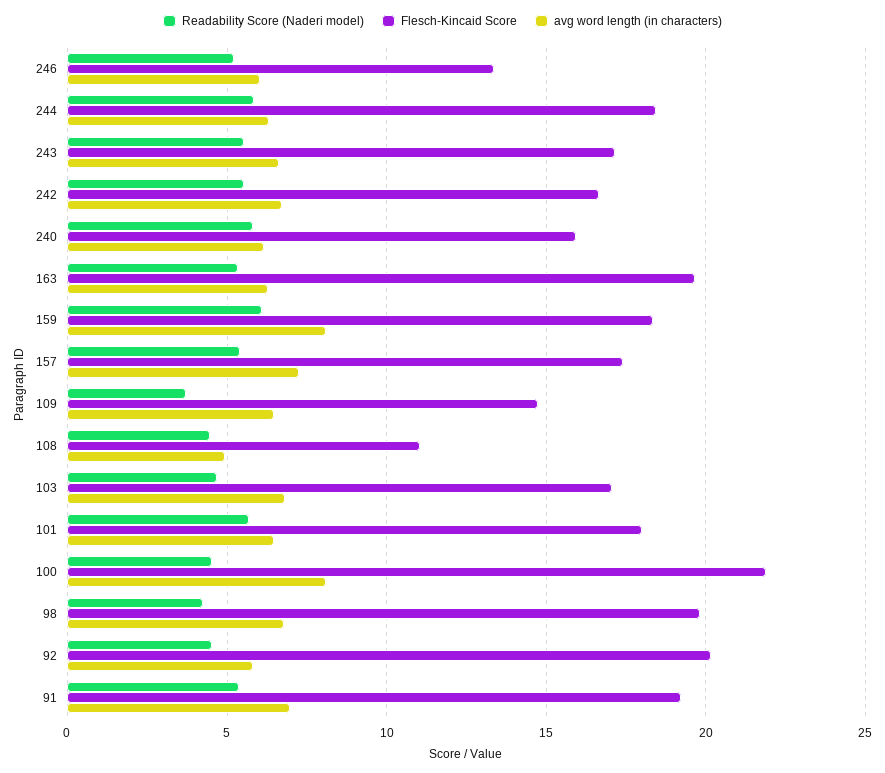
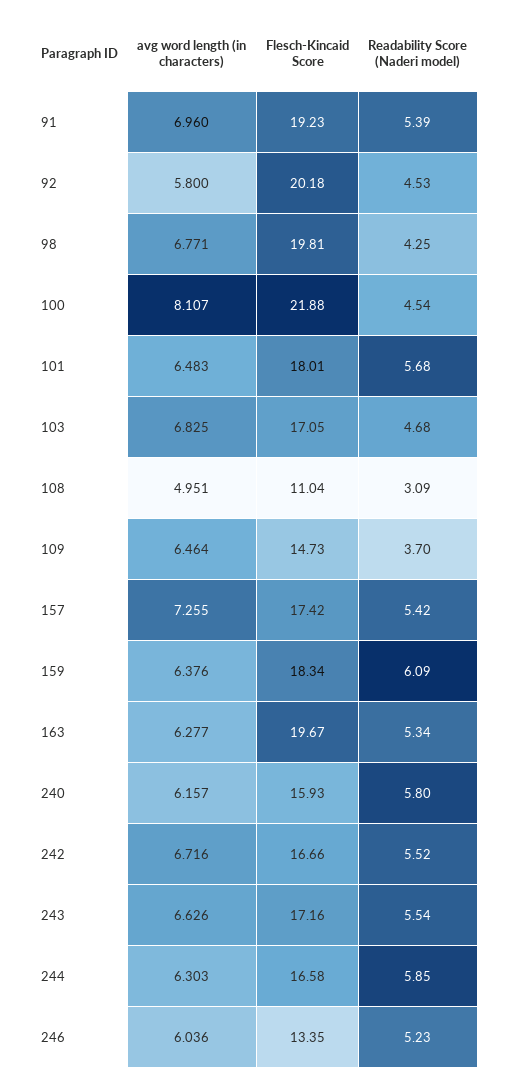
  {
    "Readability Score (Naderi model)": {
      "246": 5.23,
      "244": 5.85,
      "243": 5.54,
      "242": 5.52,
      "240": 5.8,
      "163": 5.34,
      "159": 6.09,
      "157": 5.42,
      "109": 3.7,
-     "108": 4.5,
+     "108": 3.09,
      "103": 4.68,
      "101": 5.68,
      "100": 4.54,
      "98": 4.25,
      "92": 4.53,
      "91": 5.39
    },
    "Flesch-Kincaid Score": {
      "246": 13.35,
-     "244": 18.5,
+     "244": 16.58,
      "243": 17.16,
      "242": 16.66,
      "240": 15.93,
      "163": 19.67,
      "159": 18.34,
      "157": 17.42,
      "109": 14.73,
      "108": 11.04,
      "103": 17.05,
      "101": 18.01,
      "100": 21.88,
      "98": 19.81,
      "92": 20.18,
      "91": 19.23
    },
    "avg word length (in characters)": {
      "246": 6.036,
      "244": 6.303,
      "243": 6.626,
      "242": 6.716,
      "240": 6.157,
      "163": 6.277,
-     "159": 8,
+     "159": 6.376,
      "157": 7.255,
      "109": 6.464,
      "108": 4.951,
      "103": 6.825,
      "101": 6.483,
      "100": 8.107,
      "98": 6.771,
      "92": 5.8,
      "91": 6.96
    }
  }

